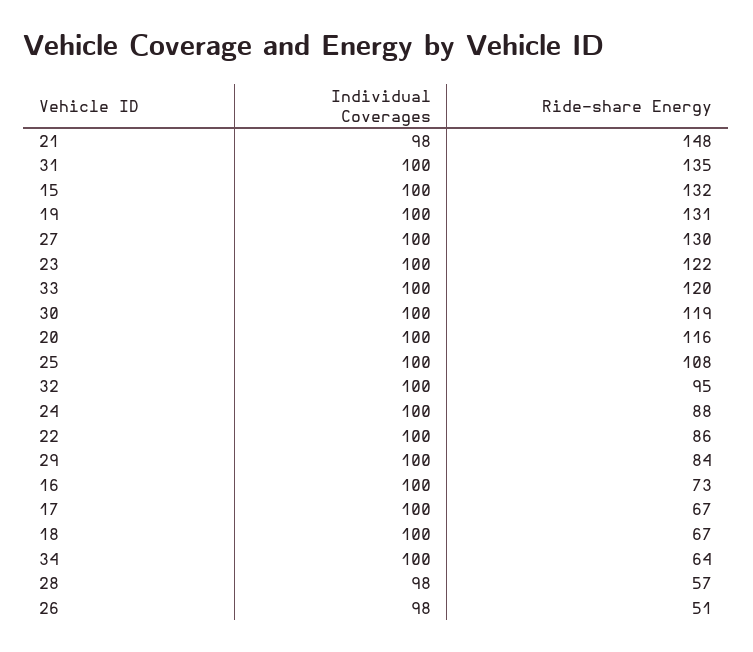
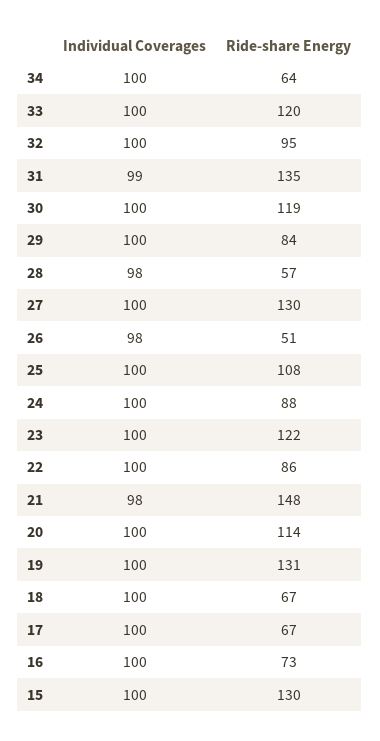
  {
    "Individual Coverages": {
      "21": 98,
-     "31": 100,
+     "31": 99,
      "15": 100,
      "19": 100,
      "27": 100,
      "23": 100,
      "33": 100,
      "30": 100,
      "20": 100,
      "25": 100,
      "32": 100,
      "24": 100,
      "22": 100,
      "29": 100,
      "16": 100,
      "17": 100,
      "18": 100,
      "34": 100,
      "28": 98,
      "26": 98
    },
    "Ride-share Energy": {
      "21": 148,
      "31": 135,
-     "15": 132,
+     "15": 130,
      "19": 131,
      "27": 130,
      "23": 122,
      "33": 120,
      "30": 119,
-     "20": 116,
+     "20": 114,
      "25": 108,
      "32": 95,
      "24": 88,
      "22": 86,
      "29": 84,
      "16": 73,
      "17": 67,
      "18": 67,
      "34": 64,
      "28": 57,
      "26": 51
    }
  }

